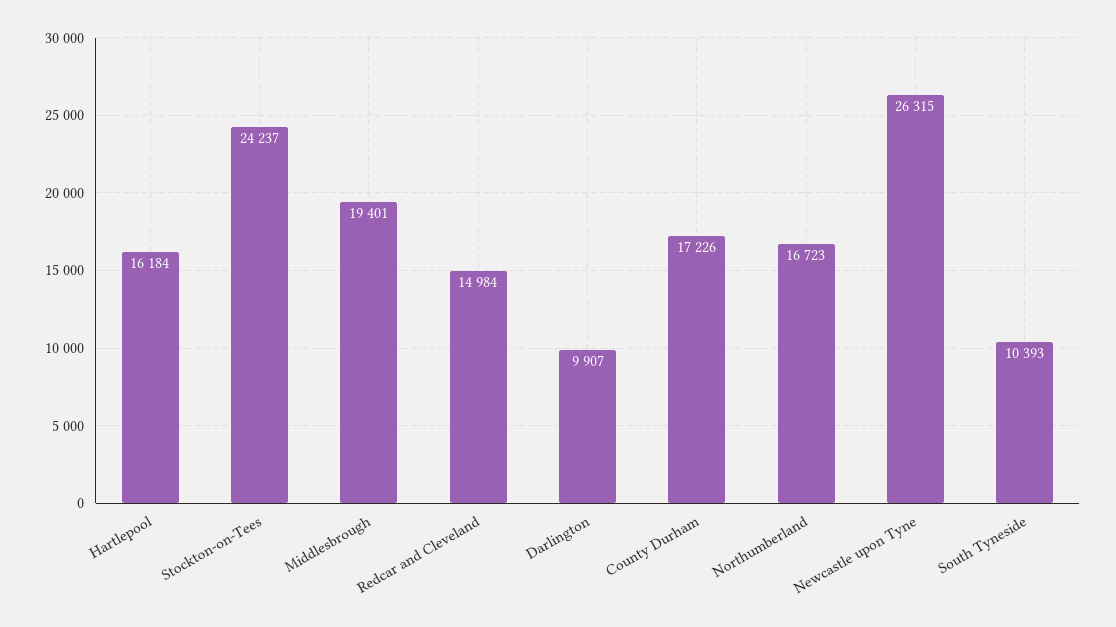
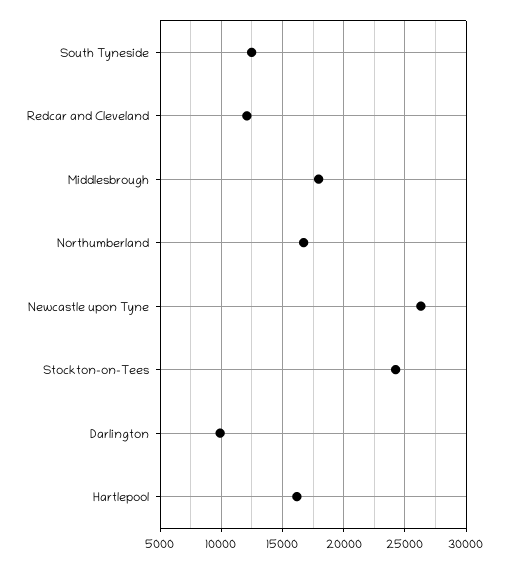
  {
    "Hartlepool": 16184,
    "Stockton-on-Tees": 24237,
-   "Middlesbrough": 19401,
+   "Middlesbrough": 18000,
-   "Redcar and Cleveland": 14984,
+   "Redcar and Cleveland": 12000,
    "Darlington": 9907,
-   "County Durham": 17226,
    "Northumberland": 16723,
    "Newcastle upon Tyne": 26315,
-   "South Tyneside": 10393
+   "South Tyneside": 12500
  }

